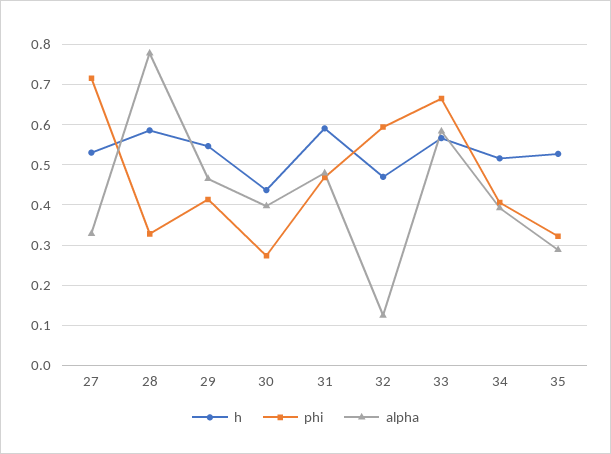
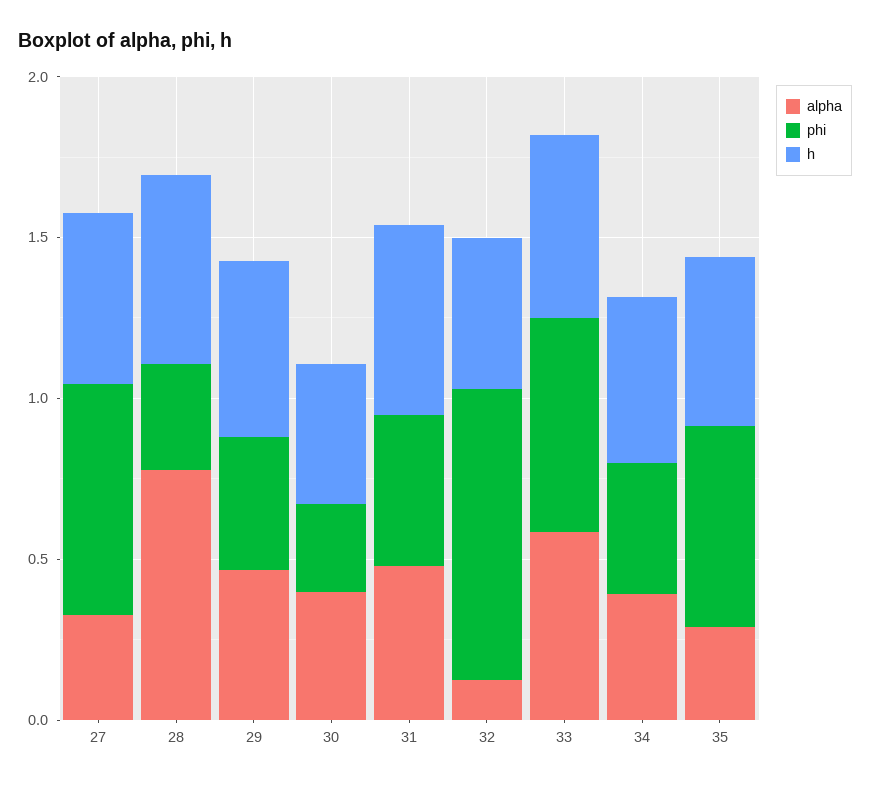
  {
    "h": {
      "27": 0.54,
      "28": 0.58,
      "29": 0.54,
      "30": 0.44,
      "31": 0.6,
      "32": 0.48,
      "33": 0.56,
      "34": 0.52,
      "35": 0.52
    },
    "phi": {
      "27": 0.72,
      "28": 0.32,
      "29": 0.42,
      "30": 0.28,
      "31": 0.46,
-     "32": 0.6,
+     "32": 0.9,
      "33": 0.66,
      "34": 0.4,
-     "35": 0.32
+     "35": 0.6
    },
    "alpha": {
      "27": 0.32,
      "28": 0.78,
      "29": 0.46,
      "30": 0.4,
      "31": 0.48,
      "32": 0.12,
      "33": 0.58,
      "34": 0.4,
      "35": 0.28
    }
  }

